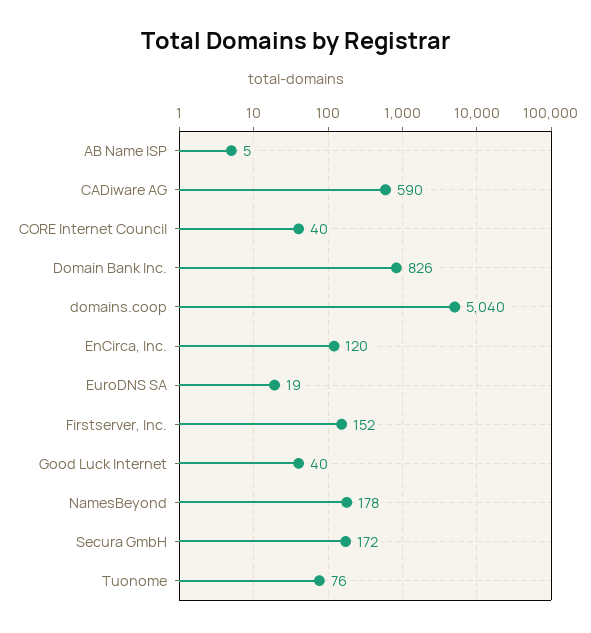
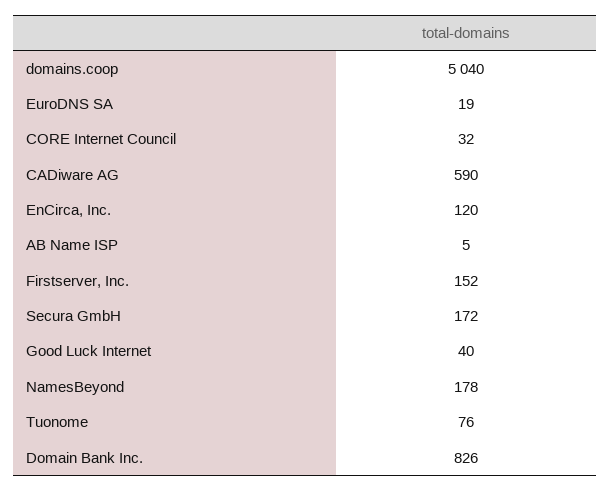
  {
    "AB Name ISP": 5,
    "CADiware AG": 590,
-   "CORE Internet Council": 40,
+   "CORE Internet Council": 32,
    "Domain Bank Inc.": 826,
    "domains.coop": 5040,
    "EnCirca, Inc.": 120,
    "EuroDNS SA": 19,
    "Firstserver, Inc.": 152,
    "Good Luck Internet": 40,
    "NamesBeyond": 178,
    "Secura GmbH": 172,
    "Tuonome": 76
  }

